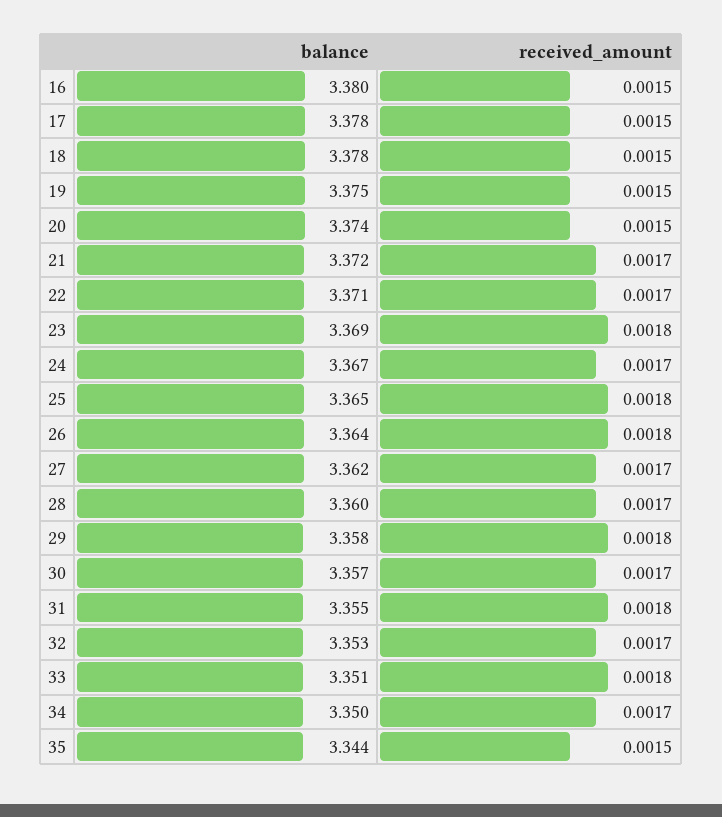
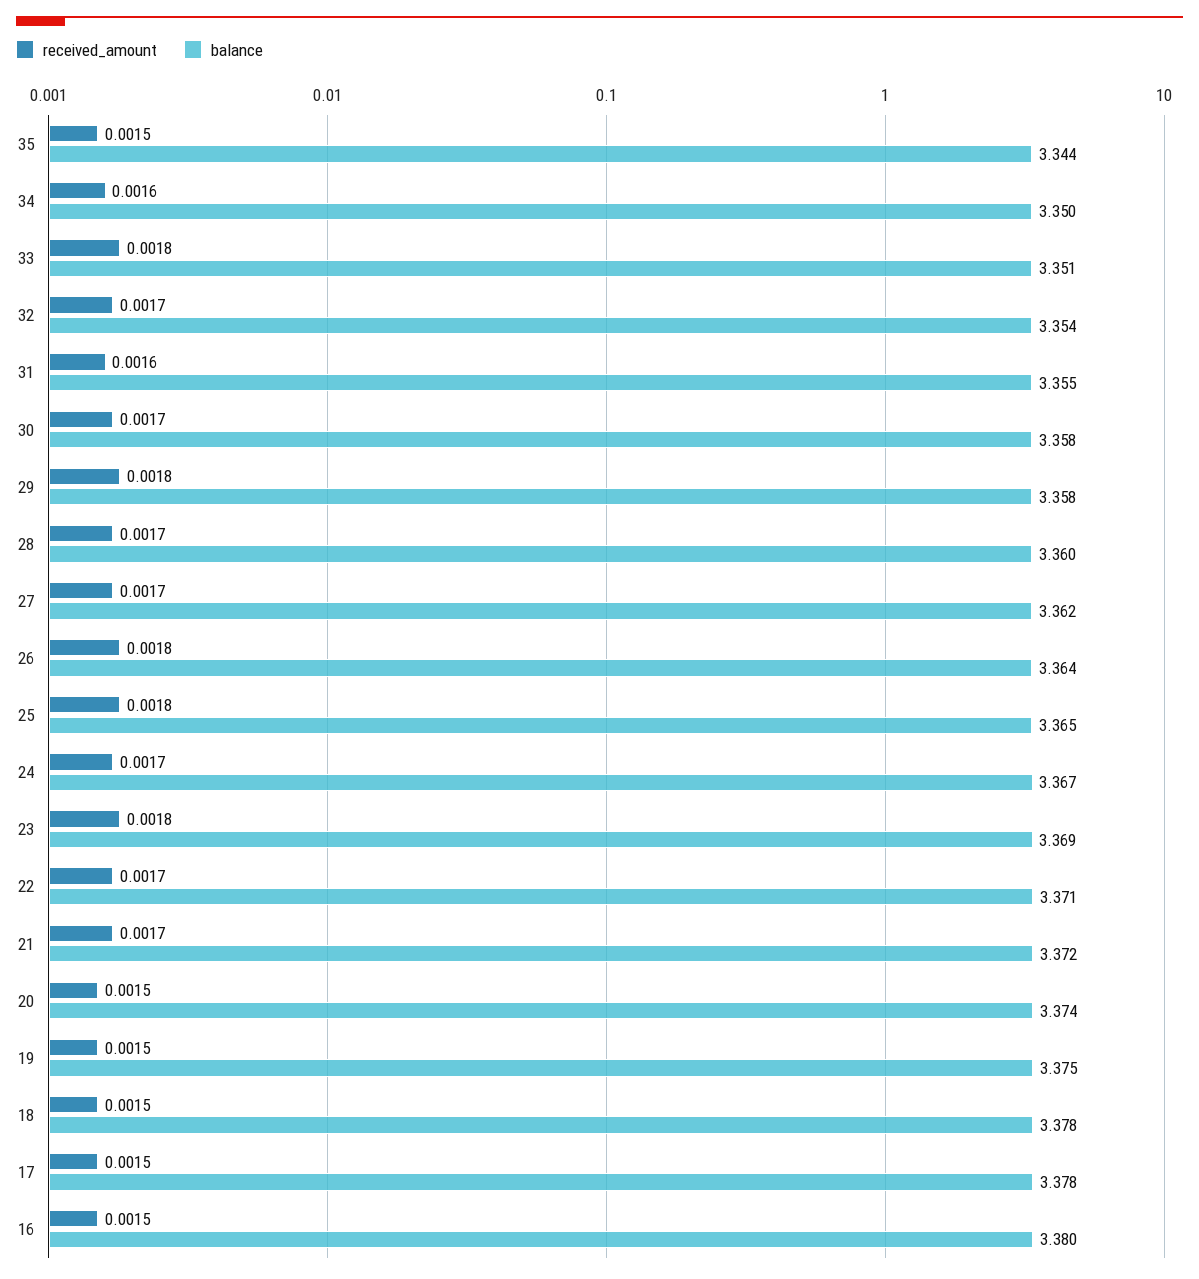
  {
    "balance": {
      "16": 3.38,
      "17": 3.378,
      "18": 3.378,
      "19": 3.375,
      "20": 3.374,
      "21": 3.372,
      "22": 3.371,
      "23": 3.369,
      "24": 3.367,
      "25": 3.365,
      "26": 3.364,
      "27": 3.362,
      "28": 3.36,
      "29": 3.358,
-     "30": 3.357,
+     "30": 3.358,
      "31": 3.355,
-     "32": 3.353,
+     "32": 3.354,
      "33": 3.351,
      "34": 3.35,
      "35": 3.344
    },
    "received_amount": {
      "16": 0.0015,
      "17": 0.0015,
      "18": 0.0015,
      "19": 0.0015,
      "20": 0.0015,
      "21": 0.0017,
      "22": 0.0017,
      "23": 0.0018,
      "24": 0.0017,
      "25": 0.0018,
      "26": 0.0018,
      "27": 0.0017,
      "28": 0.0017,
      "29": 0.0018,
      "30": 0.0017,
-     "31": 0.0018,
+     "31": 0.0016,
      "32": 0.0017,
      "33": 0.0018,
-     "34": 0.0017,
+     "34": 0.0016,
      "35": 0.0015
    }
  }

